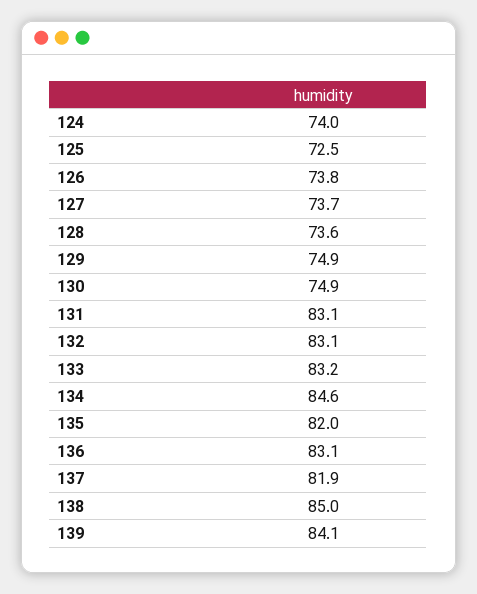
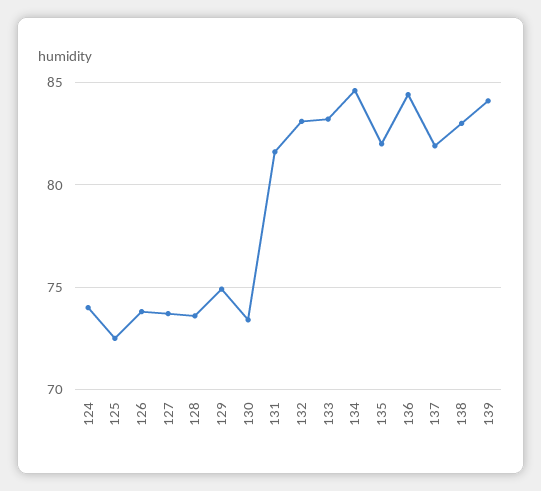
  {
    "124": 74,
    "125": 72.5,
    "126": 73.8,
    "127": 73.7,
    "128": 73.6,
    "129": 74.9,
-   "130": 74.9,
+   "130": 73.5,
-   "131": 83.1,
+   "131": 81.5,
    "132": 83.1,
    "133": 83.2,
    "134": 84.6,
    "135": 82,
-   "136": 83.1,
+   "136": 84.5,
    "137": 81.9,
-   "138": 85,
+   "138": 83,
    "139": 84.1
  }

